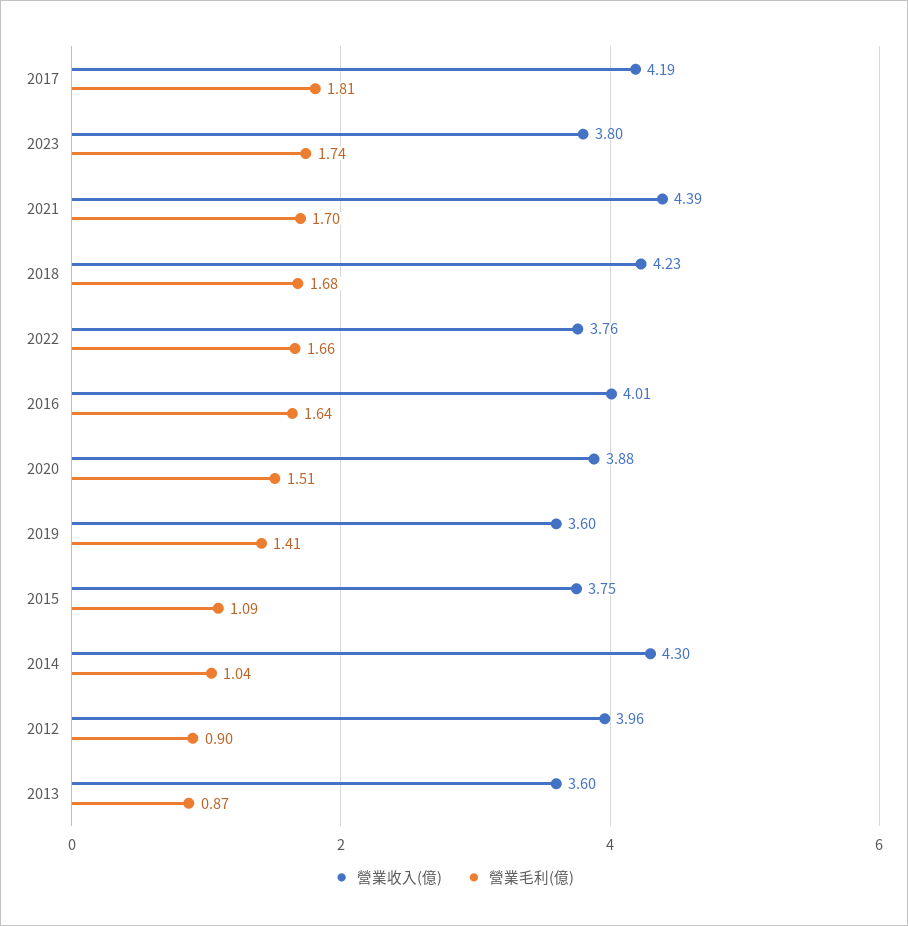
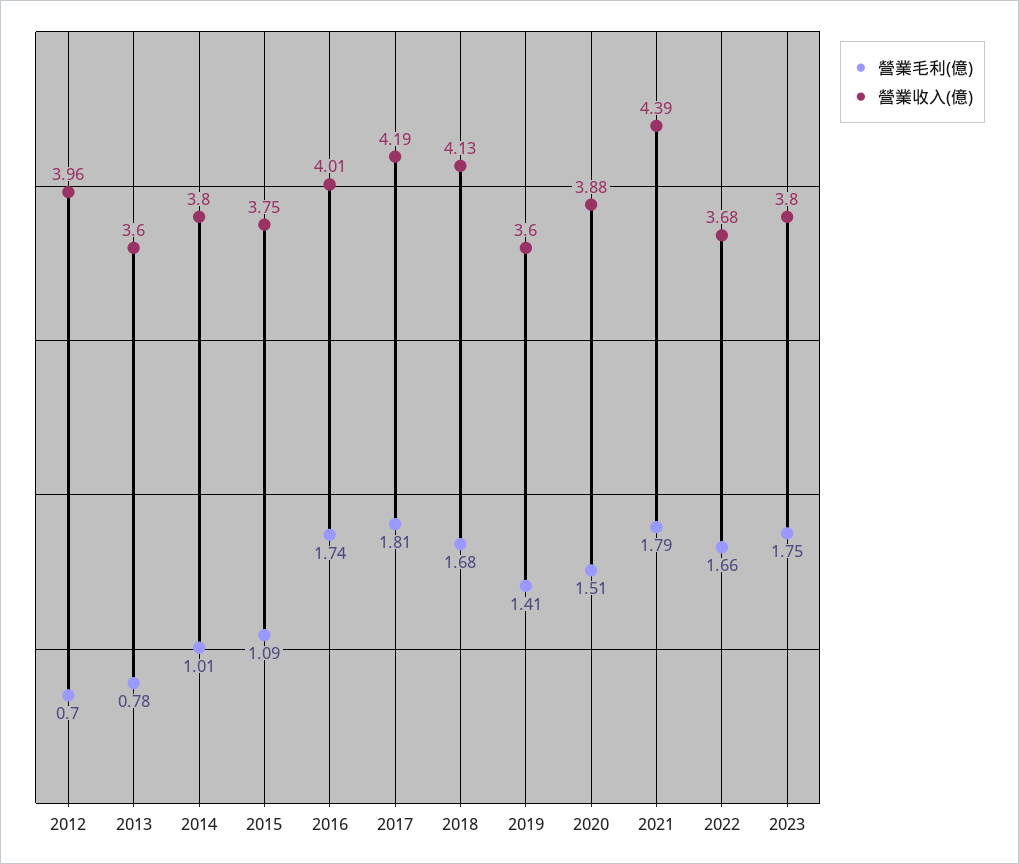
  {
    "營業收入(億)": {
      "2017": 4.19,
      "2023": 3.8,
      "2021": 4.39,
-     "2018": 4.23,
+     "2018": 4.13,
-     "2022": 3.76,
+     "2022": 3.68,
      "2016": 4.01,
      "2020": 3.88,
      "2019": 3.6,
      "2015": 3.75,
-     "2014": 4.3,
+     "2014": 3.8,
      "2012": 3.96,
      "2013": 3.6
    },
    "營業毛利(億)": {
      "2017": 1.81,
-     "2023": 1.74,
+     "2023": 1.75,
-     "2021": 1.7,
+     "2021": 1.79,
      "2018": 1.68,
      "2022": 1.66,
-     "2016": 1.64,
+     "2016": 1.74,
      "2020": 1.51,
      "2019": 1.41,
      "2015": 1.09,
-     "2014": 1.04,
+     "2014": 1.01,
-     "2012": 0.9,
+     "2012": 0.7,
-     "2013": 0.87
+     "2013": 0.78
    }
  }

